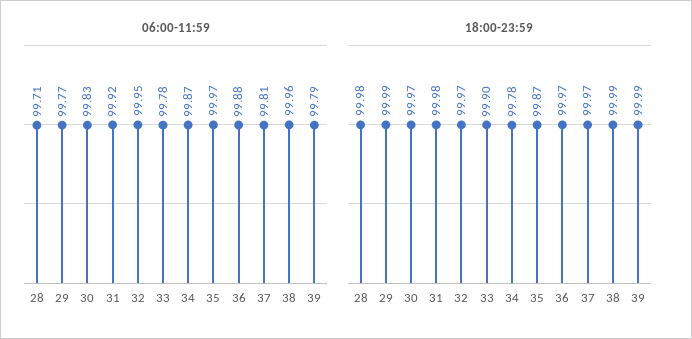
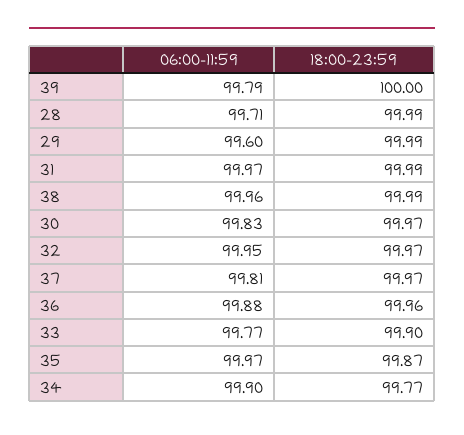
  {
    "06:00-11:59": {
      "28": 99.71,
-     "29": 99.77,
+     "29": 99.6,
      "30": 99.83,
-     "31": 99.92,
+     "31": 99.97,
      "32": 99.95,
-     "33": 99.78,
+     "33": 99.77,
-     "34": 99.87,
+     "34": 99.9,
      "35": 99.97,
      "36": 99.88,
      "37": 99.81,
      "38": 99.96,
      "39": 99.79
    },
    "18:00-23:59": {
-     "28": 99.98,
+     "28": 99.99,
      "29": 99.99,
      "30": 99.97,
-     "31": 99.98,
+     "31": 99.99,
      "32": 99.97,
      "33": 99.9,
-     "34": 99.78,
+     "34": 99.77,
      "35": 99.87,
-     "36": 99.97,
+     "36": 99.96,
      "37": 99.97,
      "38": 99.99,
-     "39": 99.99
+     "39": 100
    }
  }

